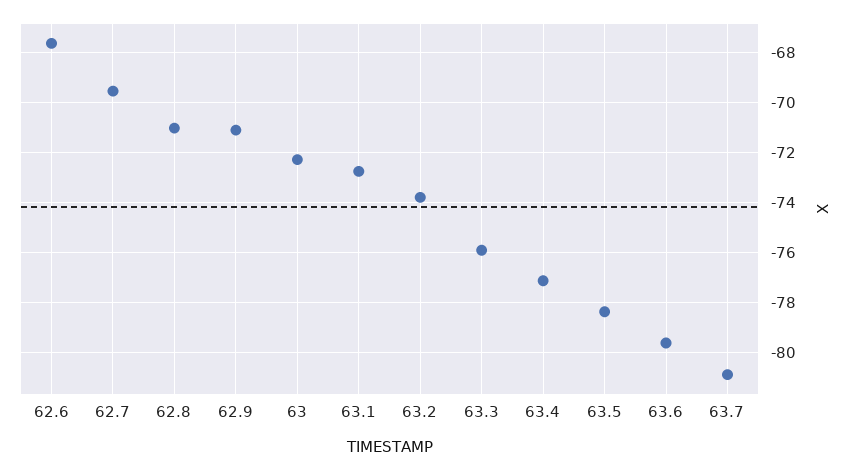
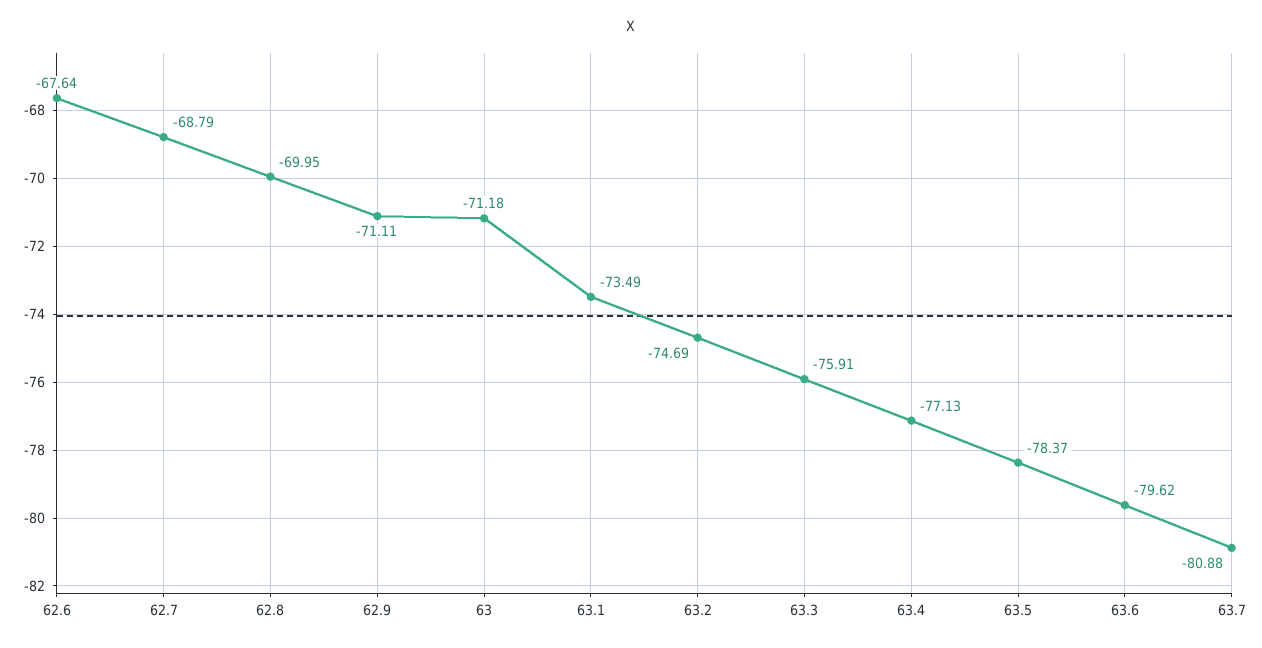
  {
    "62.6": -67.64,
-   "62.7": -69.5,
+   "62.7": -68.79,
-   "62.8": -71,
+   "62.8": -69.95,
    "62.9": -71.11,
-   "63": -72.25,
+   "63": -71.18,
-   "63.1": -72.75,
+   "63.1": -73.49,
-   "63.2": -73.75,
+   "63.2": -74.69,
    "63.3": -75.91,
    "63.4": -77.13,
    "63.5": -78.37,
    "63.6": -79.62,
    "63.7": -80.88
  }

